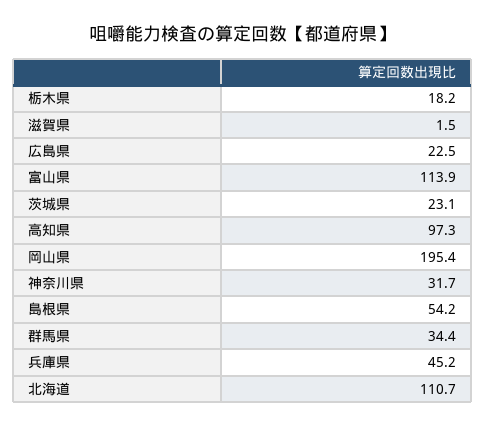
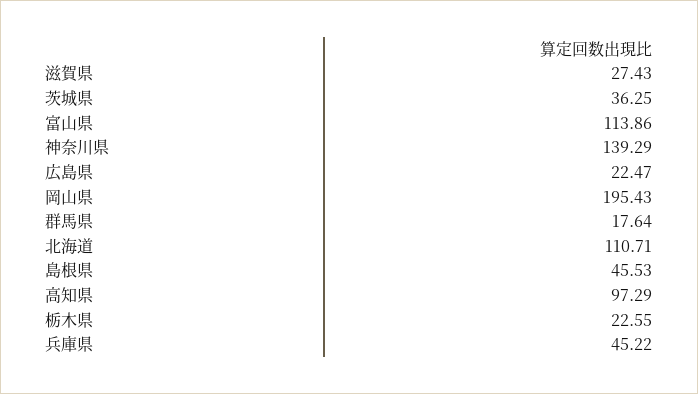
  {
-   "栃木県": 18.2,
+   "栃木県": 22.55,
-   "滋賀県": 1.5,
+   "滋賀県": 27.43,
    "広島県": 22.47,
    "富山県": 113.86,
-   "茨城県": 23.1,
+   "茨城県": 36.25,
    "高知県": 97.29,
    "岡山県": 195.43,
-   "神奈川県": 31.7,
+   "神奈川県": 139.29,
-   "島根県": 54.2,
+   "島根県": 45.53,
-   "群馬県": 34.4,
+   "群馬県": 17.64,
    "兵庫県": 45.22,
    "北海道": 110.71
  }

